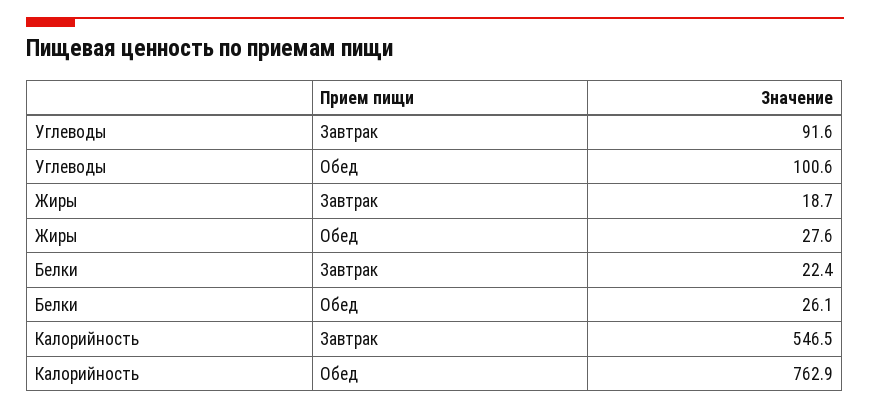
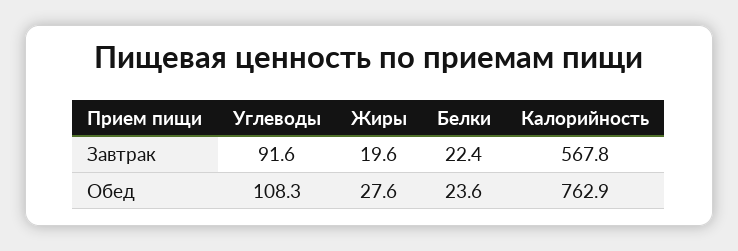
  {
    "Углеводы": {
      "Завтрак": 91.6,
-     "Обед": 100.6
+     "Обед": 108.3
    },
    "Жиры": {
-     "Завтрак": 18.7,
+     "Завтрак": 19.6,
      "Обед": 27.6
    },
    "Белки": {
      "Завтрак": 22.4,
-     "Обед": 26.1
+     "Обед": 23.6
    },
    "Калорийность": {
-     "Завтрак": 546.5,
+     "Завтрак": 567.8,
      "Обед": 762.9
    }
  }

